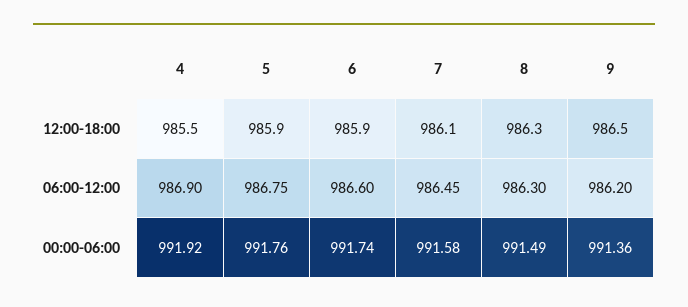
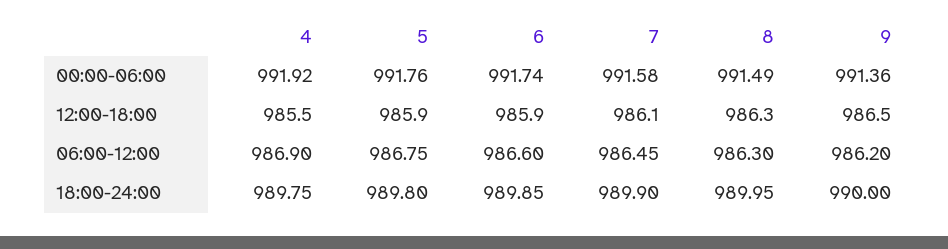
  {
    "4": {
      "12:00-18:00": 985.5,
      "06:00-12:00": 986.9,
-     "00:00-06:00": 991.92
+     "00:00-06:00": 991.92,
+     "18:00-24:00": 989.75
    },
    "5": {
      "12:00-18:00": 985.9,
      "06:00-12:00": 986.75,
-     "00:00-06:00": 991.76
+     "00:00-06:00": 991.76,
+     "18:00-24:00": 989.8
    },
    "6": {
      "12:00-18:00": 985.9,
      "06:00-12:00": 986.6,
-     "00:00-06:00": 991.74
+     "00:00-06:00": 991.74,
+     "18:00-24:00": 989.85
    },
    "7": {
      "12:00-18:00": 986.1,
      "06:00-12:00": 986.45,
-     "00:00-06:00": 991.58
+     "00:00-06:00": 991.58,
+     "18:00-24:00": 989.9
    },
    "8": {
      "12:00-18:00": 986.3,
      "06:00-12:00": 986.3,
-     "00:00-06:00": 991.49
+     "00:00-06:00": 991.49,
+     "18:00-24:00": 989.95
    },
    "9": {
      "12:00-18:00": 986.5,
      "06:00-12:00": 986.2,
-     "00:00-06:00": 991.36
+     "00:00-06:00": 991.36,
+     "18:00-24:00": 990
    }
  }

